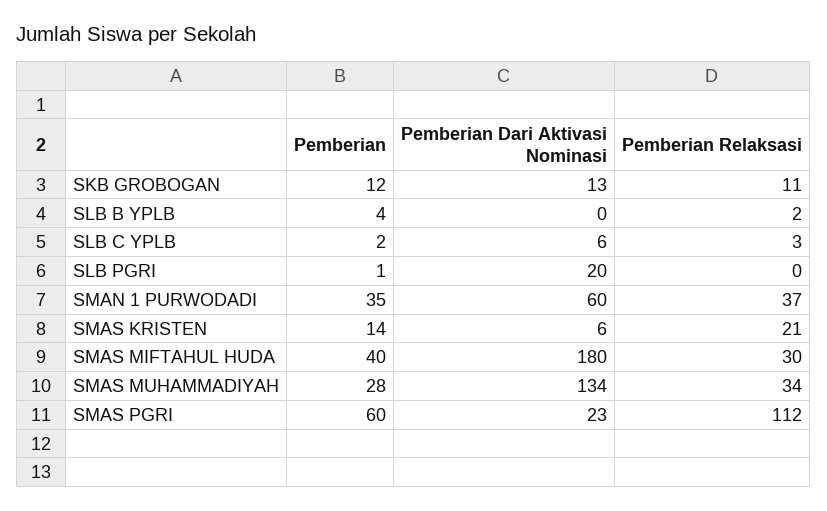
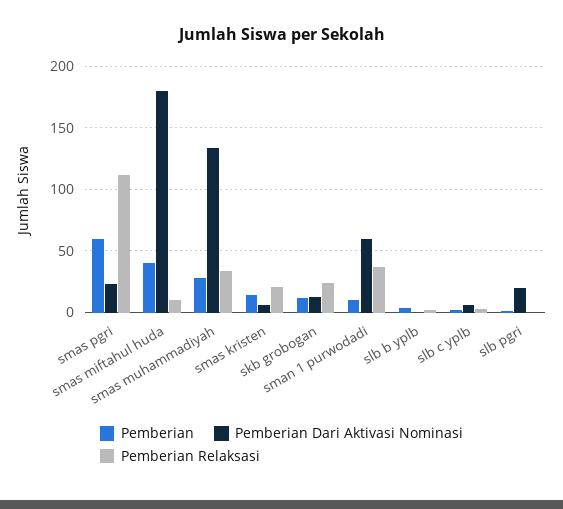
  {
    "Pemberian": {
      "SKB GROBOGAN": 12,
      "SLB B YPLB": 4,
      "SLB C YPLB": 2,
      "SLB PGRI": 1,
-     "SMAN 1 PURWODADI": 35,
+     "SMAN 1 PURWODADI": 10,
      "SMAS KRISTEN": 14,
      "SMAS MIFTAHUL HUDA": 40,
      "SMAS MUHAMMADIYAH": 28,
      "SMAS PGRI": 60
    },
    "Pemberian Dari Aktivasi Nominasi": {
      "SKB GROBOGAN": 13,
      "SLB B YPLB": 0,
      "SLB C YPLB": 6,
      "SLB PGRI": 20,
      "SMAN 1 PURWODADI": 60,
      "SMAS KRISTEN": 6,
      "SMAS MIFTAHUL HUDA": 180,
      "SMAS MUHAMMADIYAH": 134,
      "SMAS PGRI": 23
    },
    "Pemberian Relaksasi": {
-     "SKB GROBOGAN": 11,
+     "SKB GROBOGAN": 25,
      "SLB B YPLB": 2,
      "SLB C YPLB": 3,
      "SLB PGRI": 0,
      "SMAN 1 PURWODADI": 37,
      "SMAS KRISTEN": 21,
-     "SMAS MIFTAHUL HUDA": 30,
+     "SMAS MIFTAHUL HUDA": 10,
      "SMAS MUHAMMADIYAH": 34,
      "SMAS PGRI": 112
    }
  }

